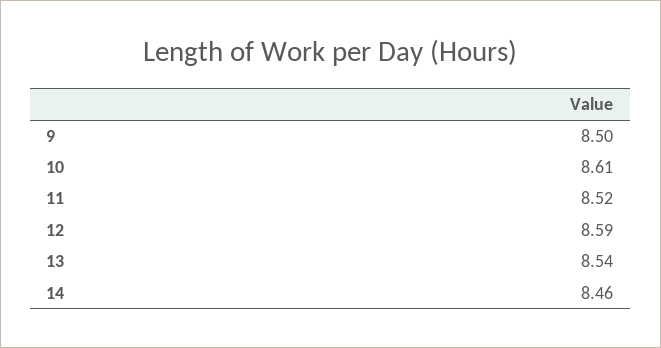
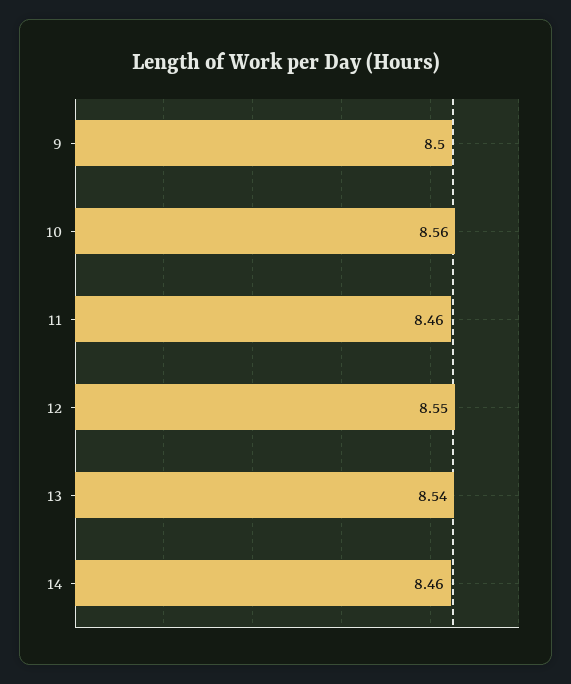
  {
    "9": 8.5,
-   "10": 8.61,
+   "10": 8.56,
-   "11": 8.52,
+   "11": 8.46,
-   "12": 8.59,
+   "12": 8.55,
    "13": 8.54,
    "14": 8.46
  }

